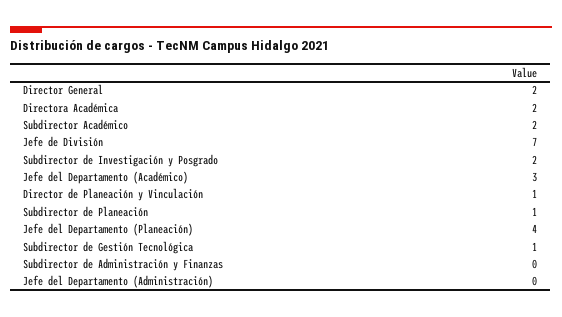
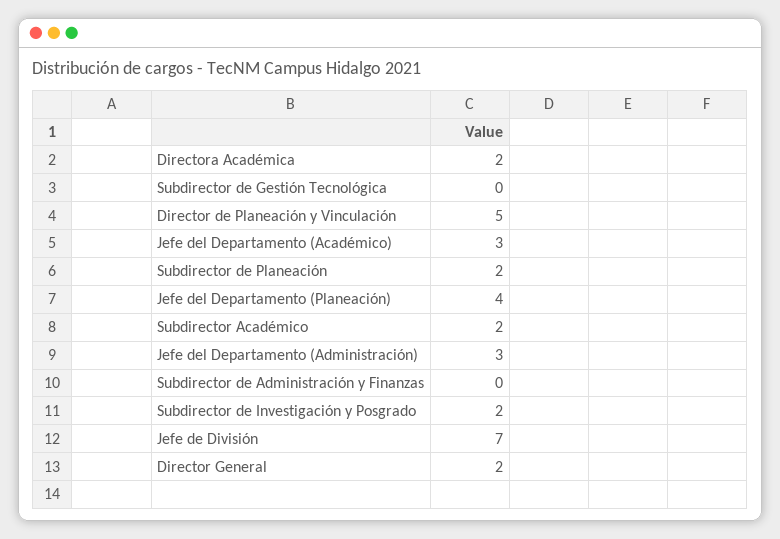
  {
    "Director General": 2,
    "Directora Académica": 2,
    "Subdirector Académico": 2,
    "Jefe de División": 7,
    "Subdirector de Investigación y Posgrado": 2,
    "Jefe del Departamento (Académico)": 3,
-   "Director de Planeación y Vinculación": 1,
+   "Director de Planeación y Vinculación": 5,
-   "Subdirector de Planeación": 1,
+   "Subdirector de Planeación": 2,
    "Jefe del Departamento (Planeación)": 4,
-   "Subdirector de Gestión Tecnológica": 1,
+   "Subdirector de Gestión Tecnológica": 0,
    "Subdirector de Administración y Finanzas": 0,
-   "Jefe del Departamento (Administración)": 0
+   "Jefe del Departamento (Administración)": 3
  }

